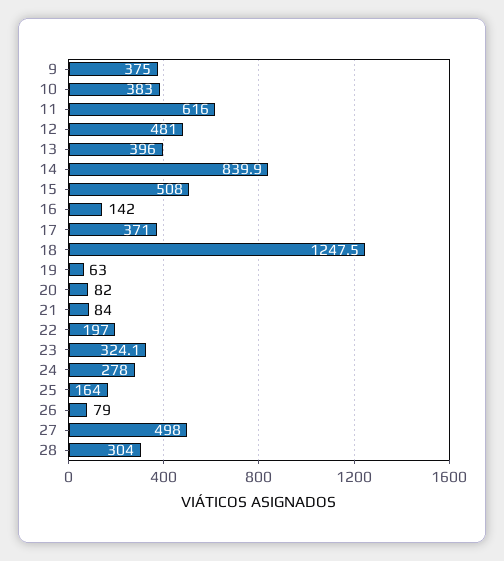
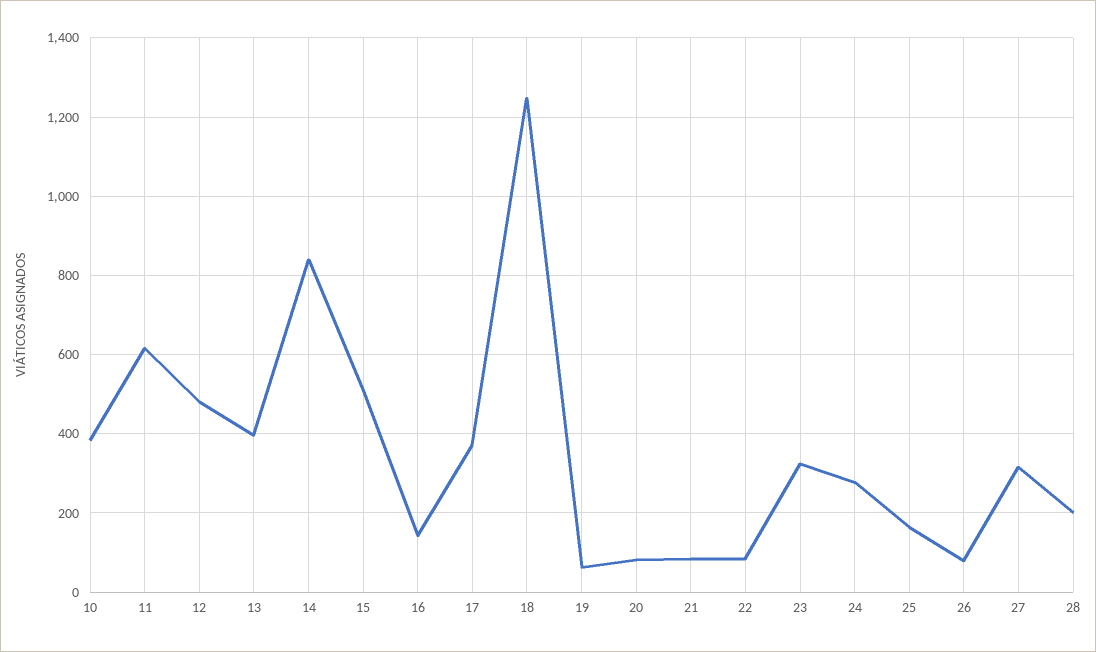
  {
-   "9": 375,
    "10": 383,
    "11": 616,
    "12": 481,
    "13": 396,
    "14": 839.9,
    "15": 508,
    "16": 142,
    "17": 371,
    "18": 1247.5,
    "19": 63,
    "20": 82,
    "21": 84,
-   "22": 197,
+   "22": 80,
    "23": 324.1,
    "24": 278,
    "25": 164,
    "26": 79,
-   "27": 498,
+   "27": 320,
-   "28": 304
+   "28": 200
  }

